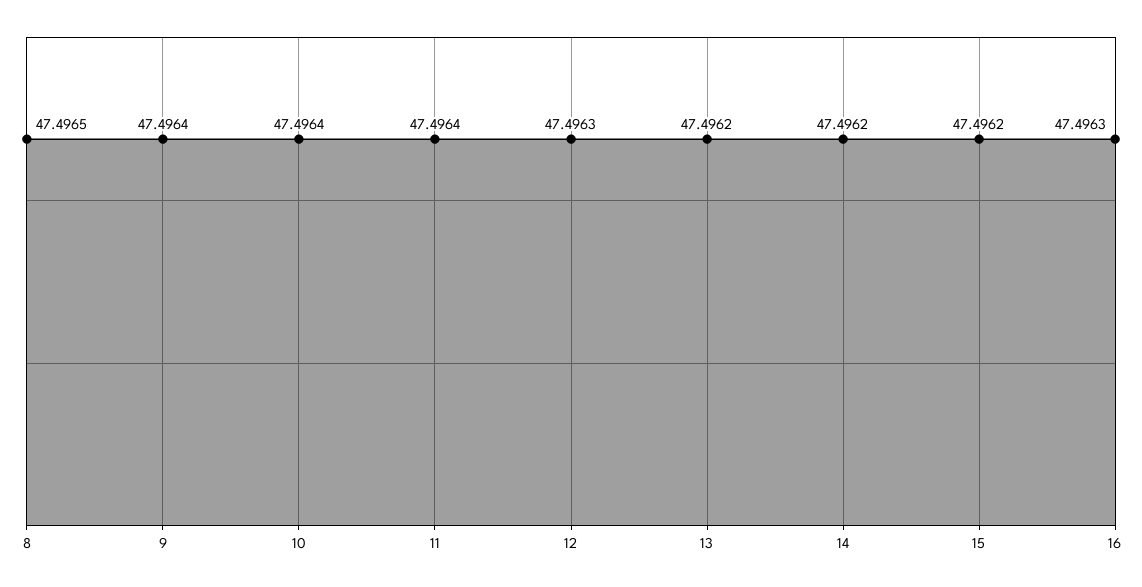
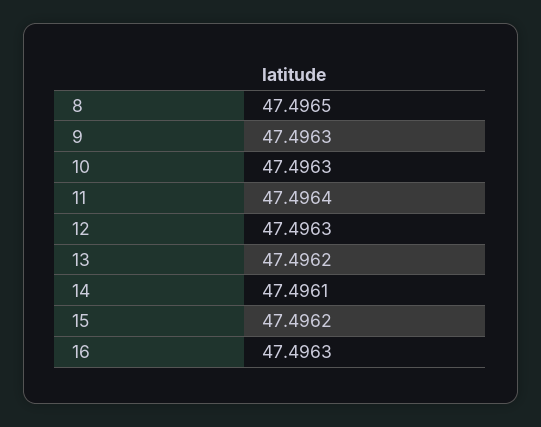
  {
    "8": 47.4965,
-   "9": 47.4964,
+   "9": 47.4963,
-   "10": 47.4964,
+   "10": 47.4963,
    "11": 47.4964,
    "12": 47.4963,
    "13": 47.4962,
-   "14": 47.4962,
+   "14": 47.4961,
    "15": 47.4962,
    "16": 47.4963
  }

